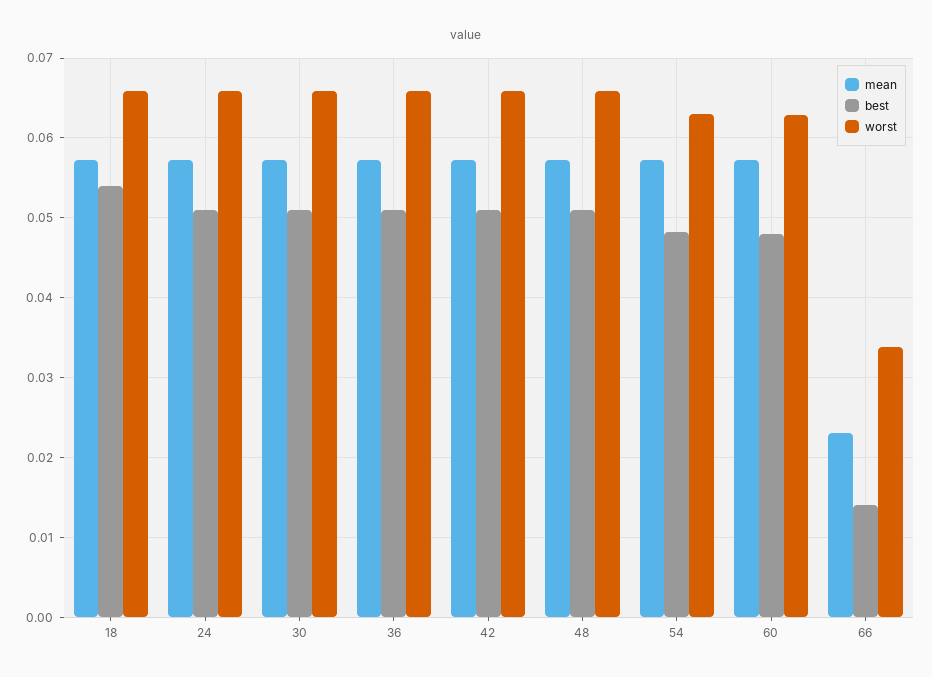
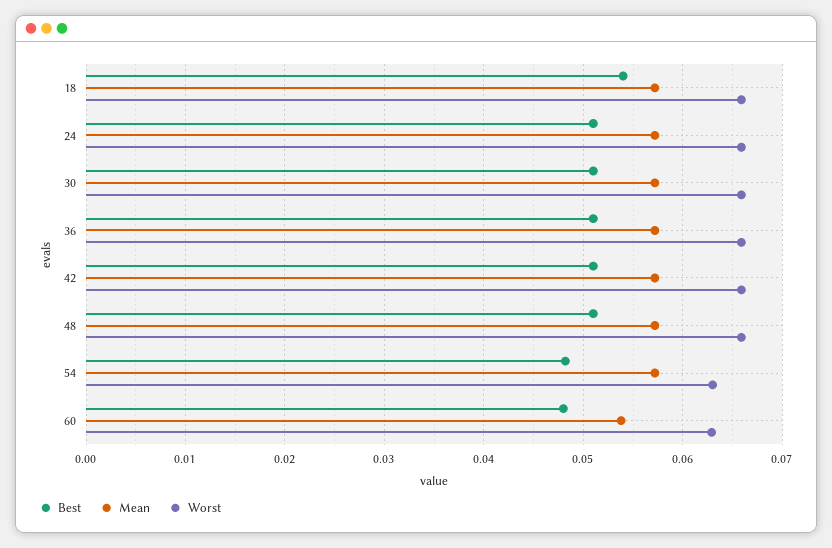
  {
    "mean": {
      "18": 0.057,
      "24": 0.057,
      "30": 0.057,
      "36": 0.057,
      "42": 0.057,
      "48": 0.057,
      "54": 0.057,
-     "60": 0.057,
+     "60": 0.054
-     "66": 0.023
    },
    "best": {
      "18": 0.054,
      "24": 0.051,
      "30": 0.051,
      "36": 0.051,
      "42": 0.051,
      "48": 0.051,
      "54": 0.048,
-     "60": 0.048,
+     "60": 0.048
-     "66": 0.014
    },
    "worst": {
      "18": 0.066,
      "24": 0.066,
      "30": 0.066,
      "36": 0.066,
      "42": 0.066,
      "48": 0.066,
      "54": 0.063,
-     "60": 0.063,
+     "60": 0.063
-     "66": 0.034
    }
  }

